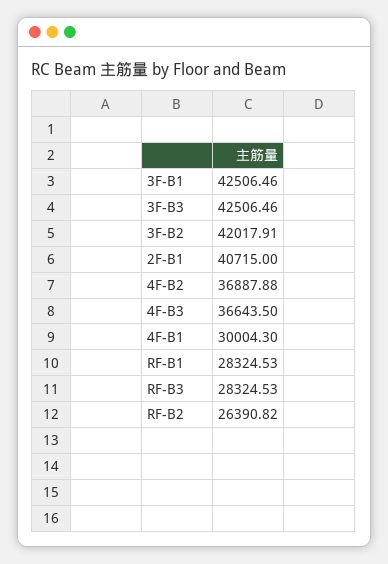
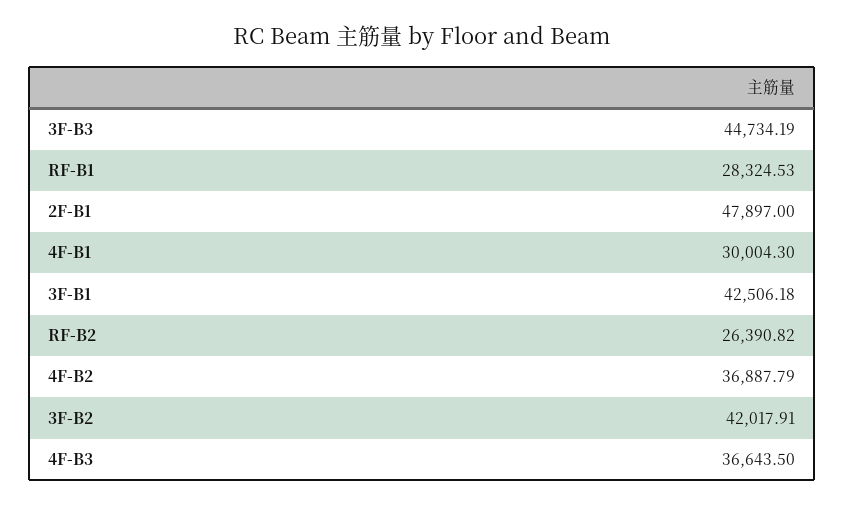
  {
-   "3F-B1": 42506.46,
+   "3F-B1": 42506.18,
-   "3F-B3": 42506.46,
+   "3F-B3": 44734.19,
    "3F-B2": 42017.91,
-   "2F-B1": 40715,
+   "2F-B1": 47897,
-   "4F-B2": 36887.88,
+   "4F-B2": 36887.79,
    "4F-B3": 36643.5,
    "4F-B1": 30004.3,
    "RF-B1": 28324.53,
-   "RF-B3": 28324.53,
    "RF-B2": 26390.82
  }

